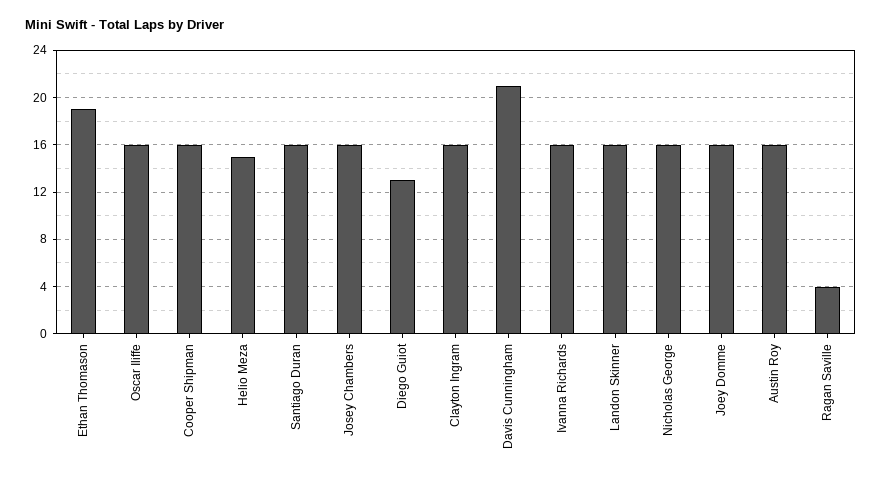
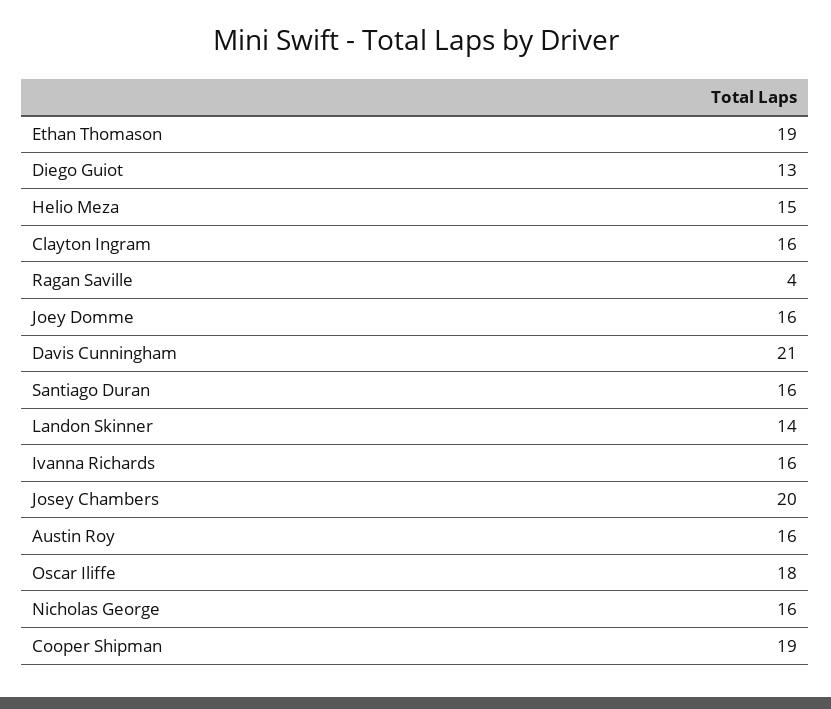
  {
    "Ethan Thomason": 19,
-   "Oscar Iliffe": 16,
+   "Oscar Iliffe": 18,
-   "Cooper Shipman": 16,
+   "Cooper Shipman": 19,
    "Helio Meza": 15,
    "Santiago Duran": 16,
-   "Josey Chambers": 16,
+   "Josey Chambers": 20,
    "Diego Guiot": 13,
    "Clayton Ingram": 16,
    "Davis Cunningham": 21,
    "Ivanna Richards": 16,
-   "Landon Skinner": 16,
+   "Landon Skinner": 14,
    "Nicholas George": 16,
    "Joey Domme": 16,
    "Austin Roy": 16,
    "Ragan Saville": 4
  }

